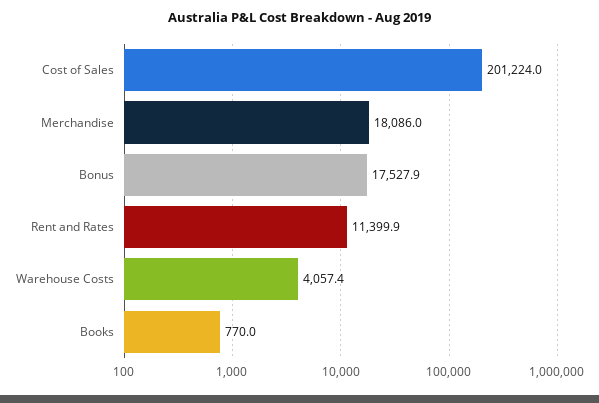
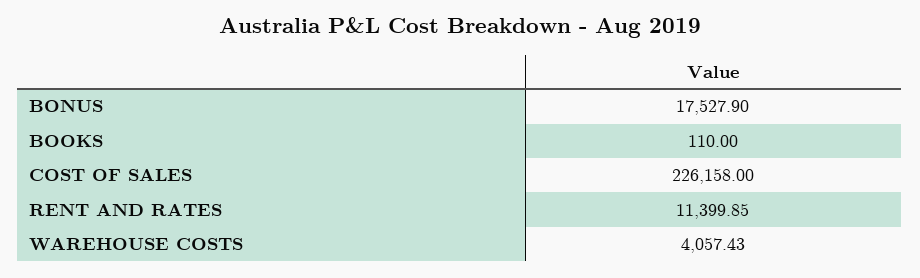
  {
-   "Cost of Sales": 201224,
+   "Cost of Sales": 226158,
-   "Merchandise": 18086,
    "Bonus": 17527.9,
    "Rent and Rates": 11399.85,
    "Warehouse Costs": 4057.43,
-   "Books": 770
+   "Books": 110
  }

